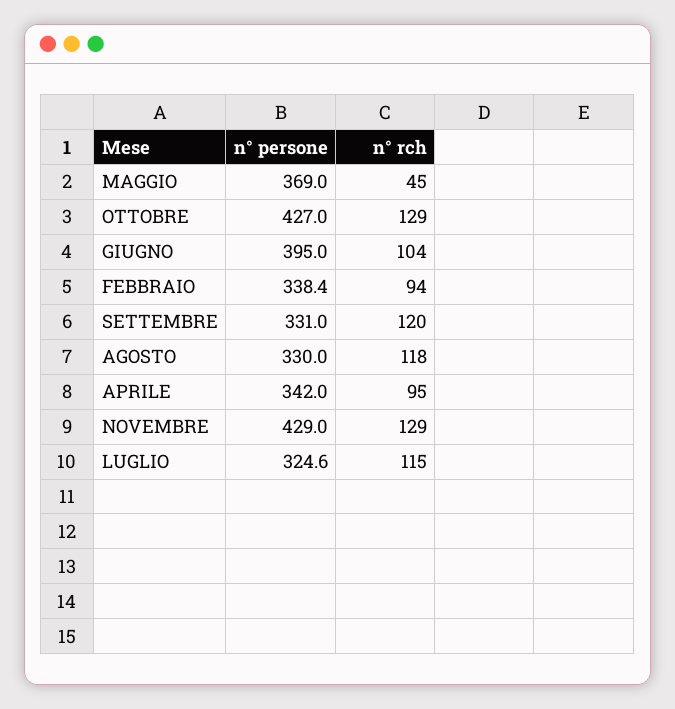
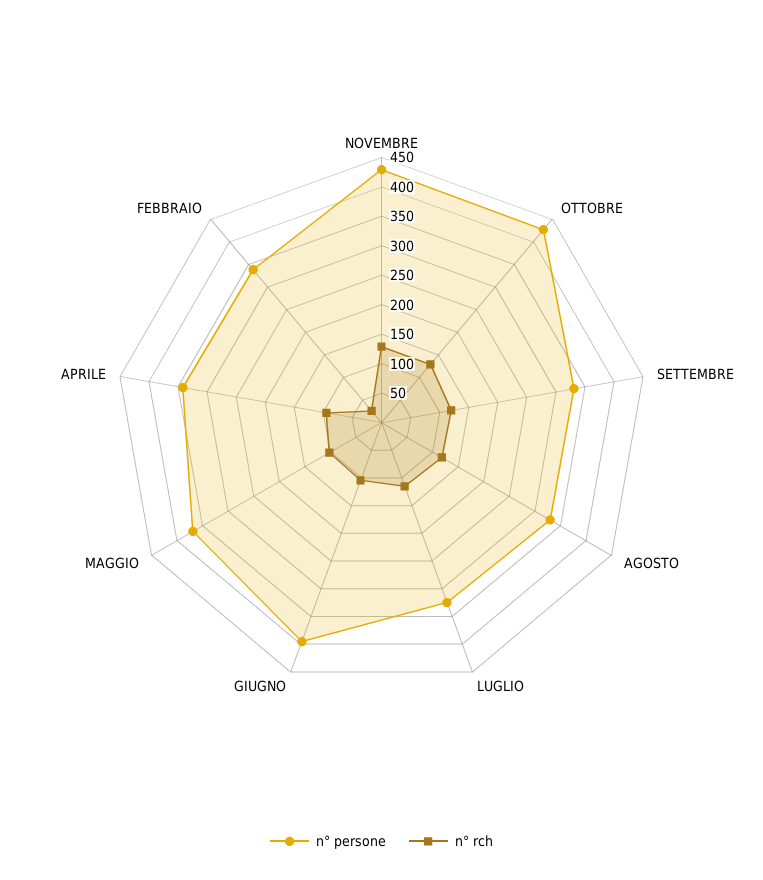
  {
    "n° persone": {
      "MAGGIO": 369,
      "OTTOBRE": 427,
      "GIUGNO": 395,
      "FEBBRAIO": 338.4,
      "SETTEMBRE": 331,
      "AGOSTO": 330,
      "APRILE": 342,
      "NOVEMBRE": 429,
      "LUGLIO": 324.6
    },
    "n° rch": {
-     "MAGGIO": 45,
+     "MAGGIO": 100,
      "OTTOBRE": 129,
      "GIUGNO": 104,
-     "FEBBRAIO": 94,
+     "FEBBRAIO": 25,
      "SETTEMBRE": 120,
      "AGOSTO": 118,
      "APRILE": 95,
      "NOVEMBRE": 129,
      "LUGLIO": 115
    }
  }

